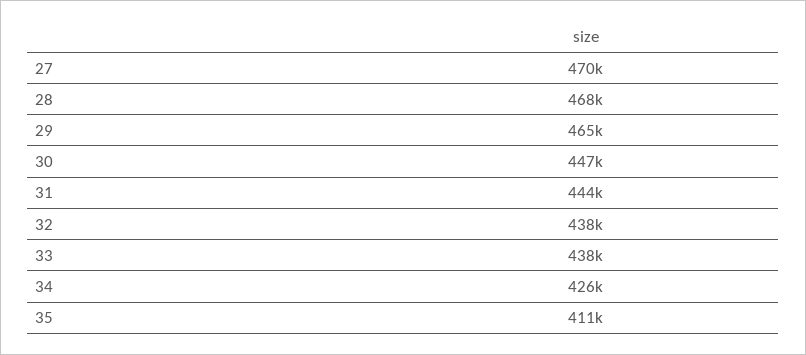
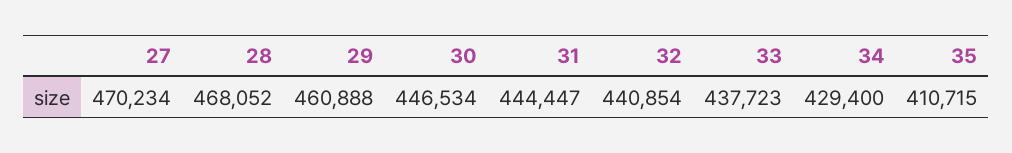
  {
    "27": 470234,
    "28": 468052,
-   "29": 465000,
+   "29": 460888,
    "30": 446534,
    "31": 444447,
-   "32": 438000,
+   "32": 440854,
    "33": 437723,
-   "34": 426000,
+   "34": 429400,
    "35": 410715
  }

